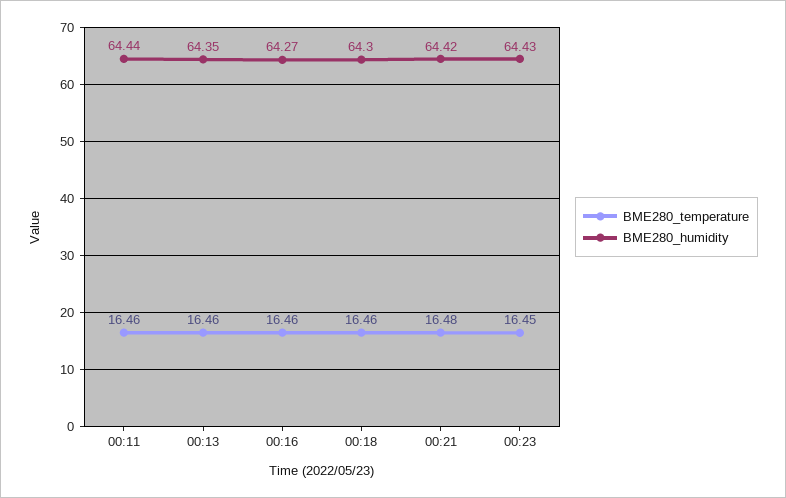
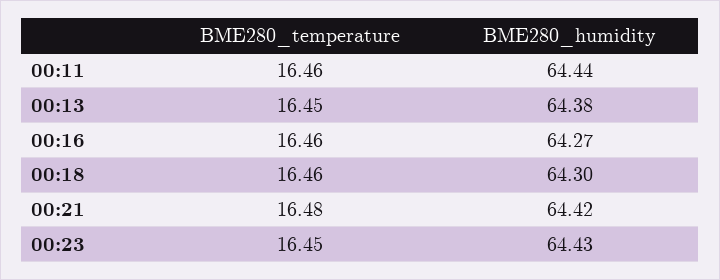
  {
    "BME280_temperature": {
      "00:11": 16.46,
-     "00:13": 16.46,
+     "00:13": 16.45,
      "00:16": 16.46,
      "00:18": 16.46,
      "00:21": 16.48,
      "00:23": 16.45
    },
    "BME280_humidity": {
      "00:11": 64.44,
-     "00:13": 64.35,
+     "00:13": 64.38,
      "00:16": 64.27,
      "00:18": 64.3,
      "00:21": 64.42,
      "00:23": 64.43
    }
  }

